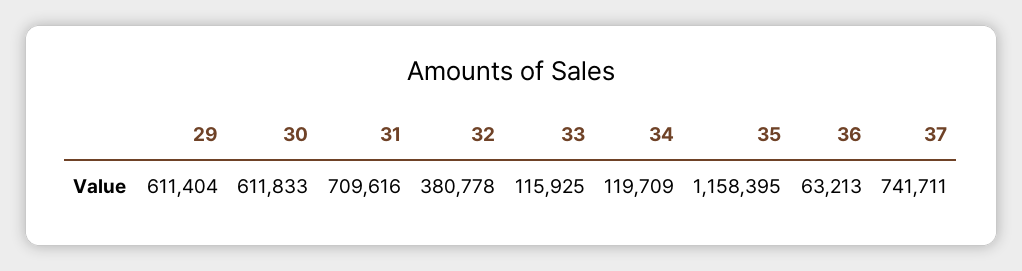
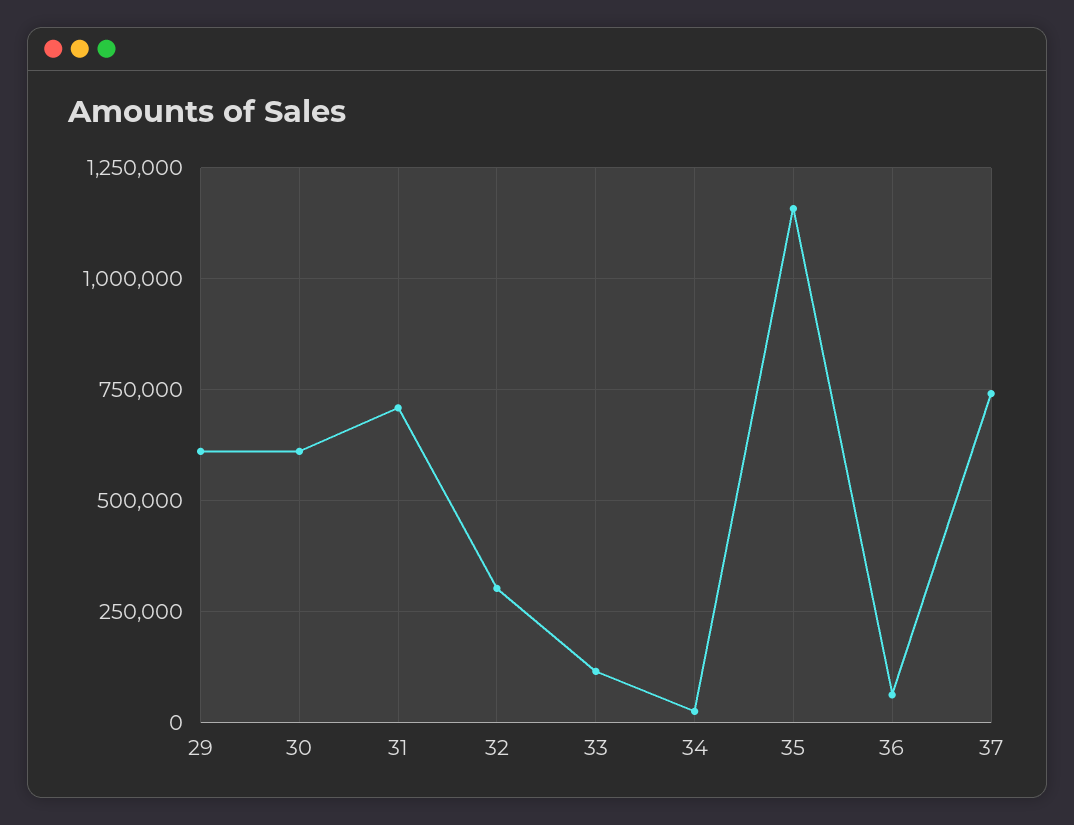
  {
    "29": 611404,
    "30": 611833,
    "31": 709616,
-   "32": 380778,
+   "32": 300000,
    "33": 115925,
-   "34": 119709,
+   "34": 25000,
    "35": 1158395,
    "36": 63213,
    "37": 741711
  }

